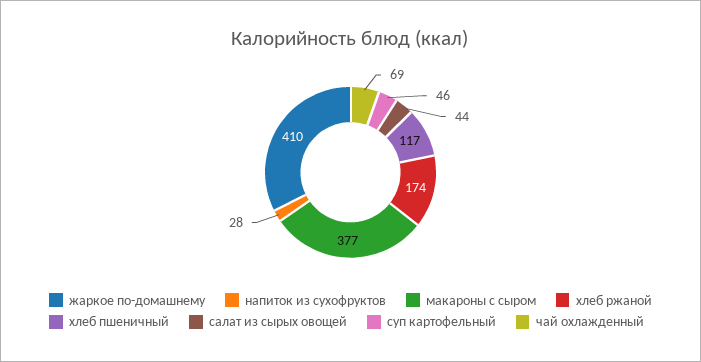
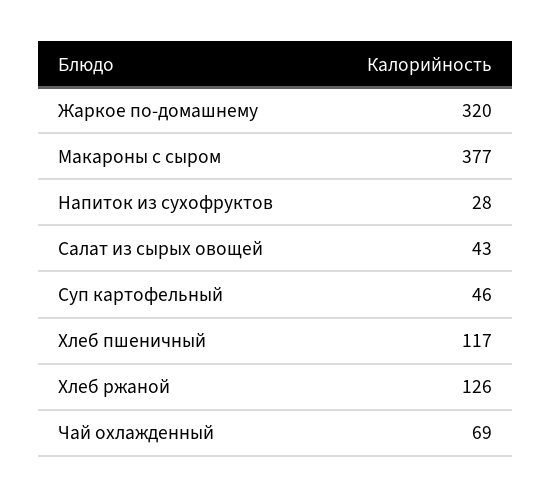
  {
-   "жаркое по-домашнему": 410,
+   "жаркое по-домашнему": 320,
    "напиток из сухофруктов": 28,
    "макароны с сыром": 377,
-   "хлеб ржаной": 174,
+   "хлеб ржаной": 126,
    "хлеб пшеничный": 117,
-   "салат из сырых овощей": 44,
+   "салат из сырых овощей": 43,
    "суп картофельный": 46,
    "чай охлажденный": 69
  }

